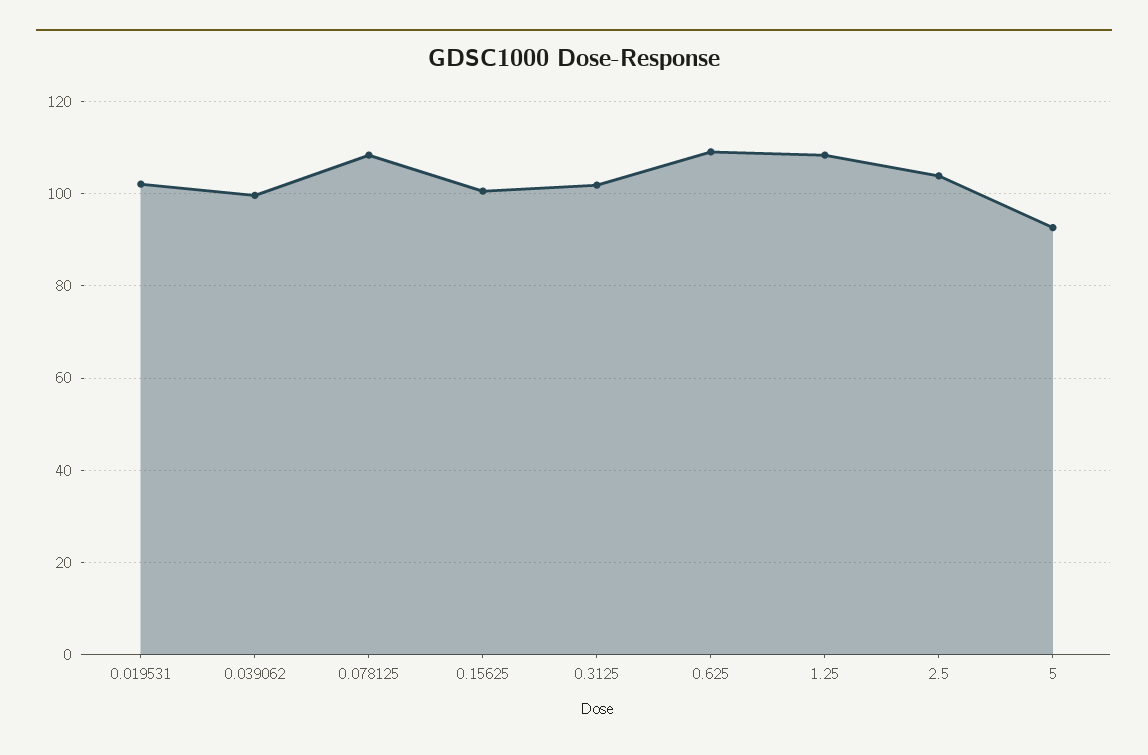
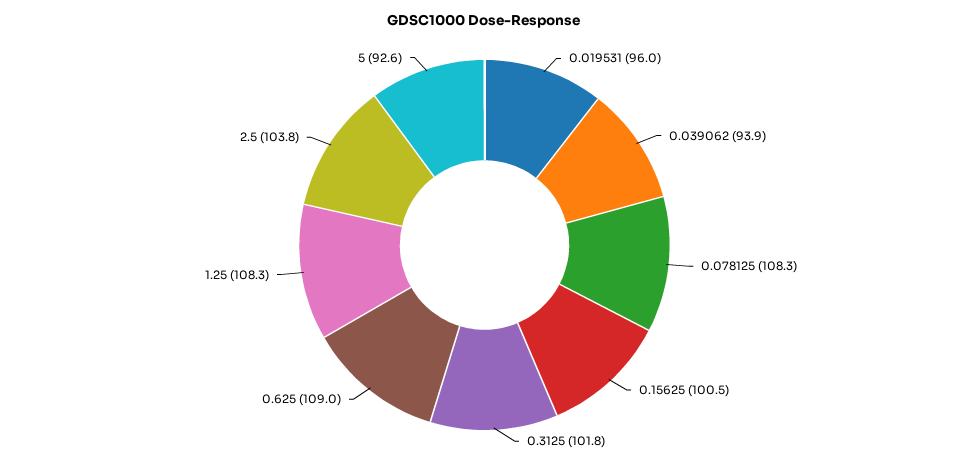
  {
-   "0.019531": 102,
+   "0.019531": 96,
-   "0.039062": 100,
+   "0.039062": 93.9,
    "0.078125": 108.3,
    "0.15625": 100.5,
    "0.3125": 101.8,
    "0.625": 109,
    "1.25": 108.3,
    "2.5": 103.8,
    "5": 92.6
  }

